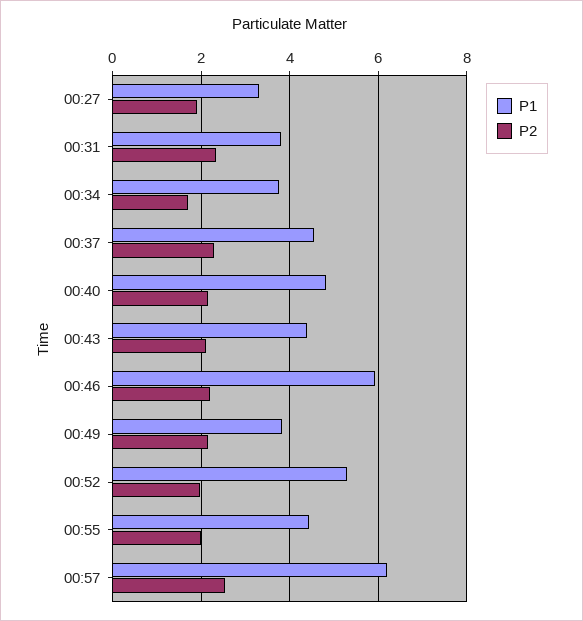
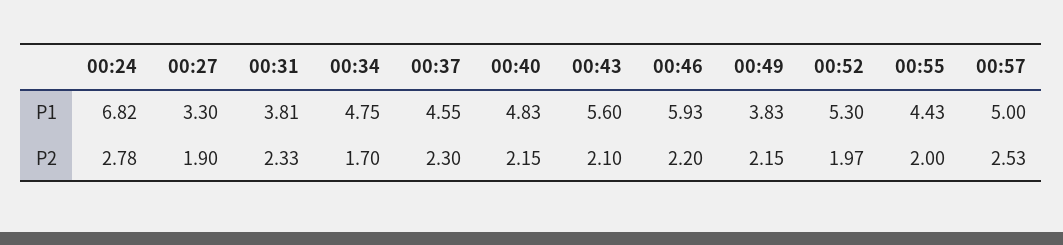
  {
    "P1": {
      "00:27": 3.3,
      "00:31": 3.81,
-     "00:34": 3.8,
+     "00:34": 4.75,
      "00:37": 4.55,
      "00:40": 4.83,
-     "00:43": 4.4,
+     "00:43": 5.6,
      "00:46": 5.93,
      "00:49": 3.83,
      "00:52": 5.3,
      "00:55": 4.43,
-     "00:57": 6.2
+     "00:57": 5,
+     "00:24": 6.82
    },
    "P2": {
      "00:27": 1.9,
      "00:31": 2.33,
      "00:34": 1.7,
      "00:37": 2.3,
      "00:40": 2.15,
      "00:43": 2.1,
      "00:46": 2.2,
      "00:49": 2.15,
      "00:52": 1.97,
      "00:55": 2,
-     "00:57": 2.53
+     "00:57": 2.53,
+     "00:24": 2.78
    }
  }

